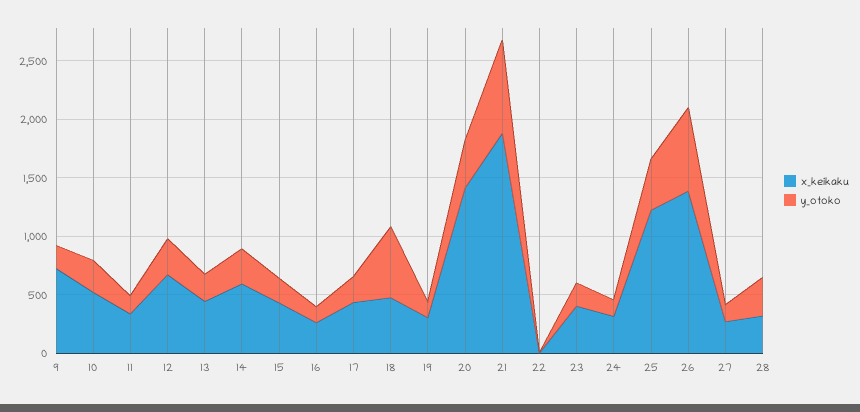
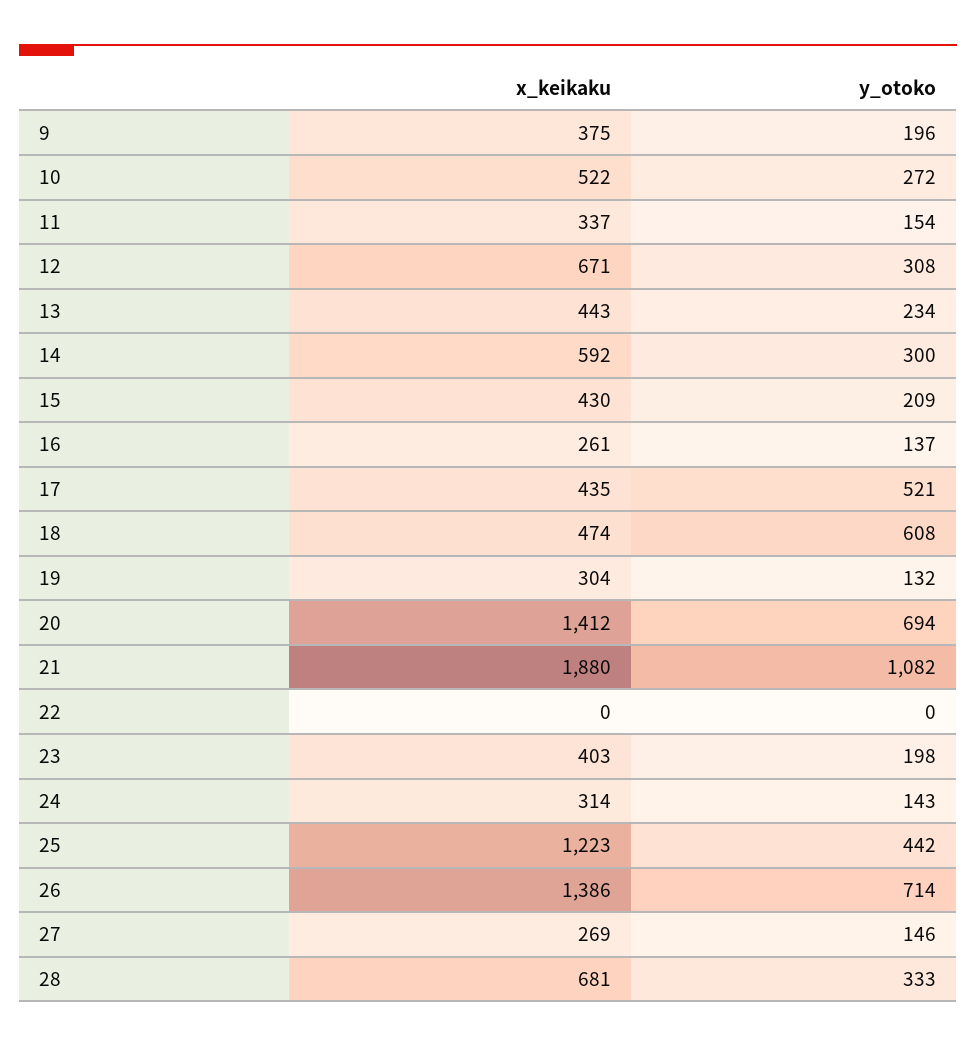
  {
    "x_keikaku": {
-     "9": 700,
+     "9": 375,
      "10": 522,
      "11": 337,
      "12": 671,
      "13": 443,
      "14": 592,
      "15": 430,
      "16": 261,
      "17": 435,
      "18": 474,
      "19": 304,
      "20": 1412,
      "21": 1880,
      "22": 0,
      "23": 403,
      "24": 314,
      "25": 1223,
      "26": 1386,
      "27": 269,
-     "28": 300
+     "28": 681
    },
    "y_otoko": {
      "9": 196,
      "10": 272,
      "11": 154,
      "12": 308,
      "13": 234,
      "14": 300,
      "15": 209,
      "16": 137,
-     "17": 200,
+     "17": 521,
      "18": 608,
      "19": 132,
-     "20": 400,
+     "20": 694,
-     "21": 800,
+     "21": 1082,
      "22": 0,
      "23": 198,
      "24": 143,
      "25": 442,
      "26": 714,
      "27": 146,
      "28": 333
    }
  }

